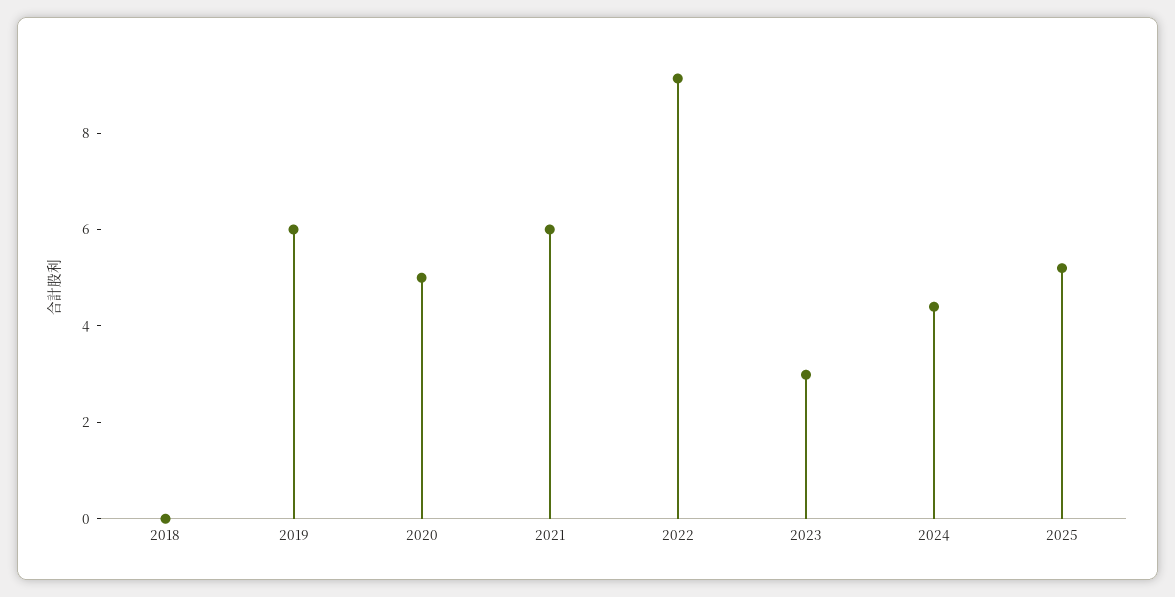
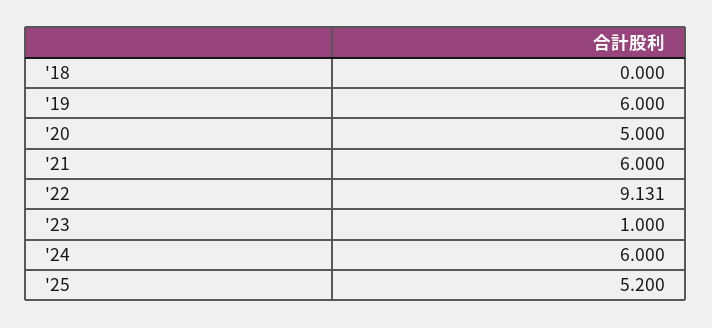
  {
    "2018": 0,
    "2019": 6,
    "2020": 5,
    "2021": 6,
    "2022": 9.131,
-   "2023": 3,
+   "2023": 1,
-   "2024": 4.5,
+   "2024": 6,
    "2025": 5.2
  }

